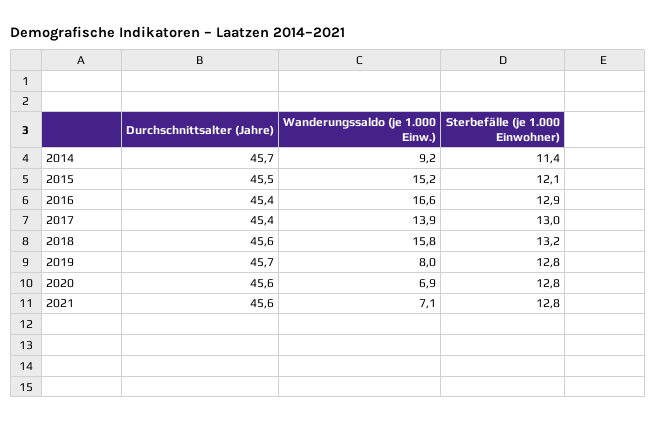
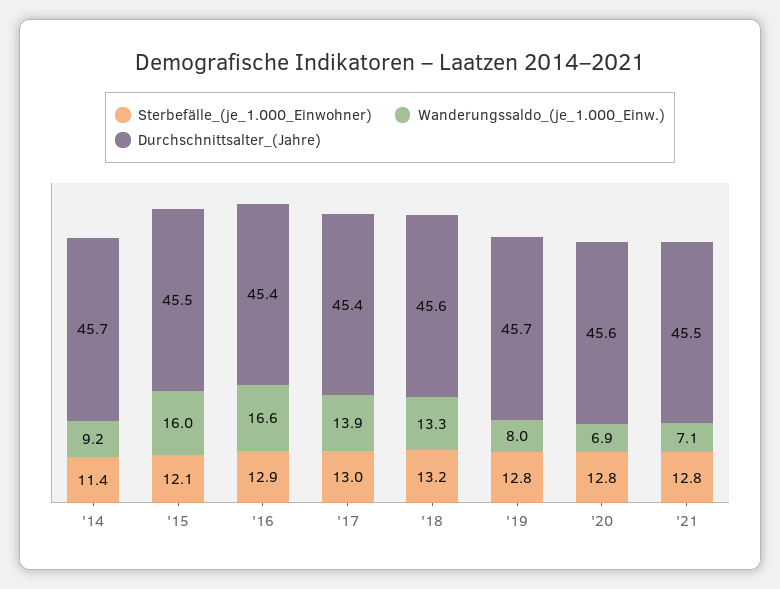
  {
    "Durchschnittsalter (Jahre)": {
      "2014": 45.7,
      "2015": 45.5,
      "2016": 45.4,
      "2017": 45.4,
      "2018": 45.6,
      "2019": 45.7,
      "2020": 45.6,
-     "2021": 45.6
+     "2021": 45.5
    },
    "Wanderungssaldo (je 1.000 Einw.)": {
      "2014": 9.2,
-     "2015": 15.2,
+     "2015": 16,
      "2016": 16.6,
      "2017": 13.9,
-     "2018": 15.8,
+     "2018": 13.3,
      "2019": 8,
      "2020": 6.9,
      "2021": 7.1
    },
    "Sterbefälle (je 1.000 Einwohner)": {
      "2014": 11.4,
      "2015": 12.1,
      "2016": 12.9,
      "2017": 13,
      "2018": 13.2,
      "2019": 12.8,
      "2020": 12.8,
      "2021": 12.8
    }
  }

